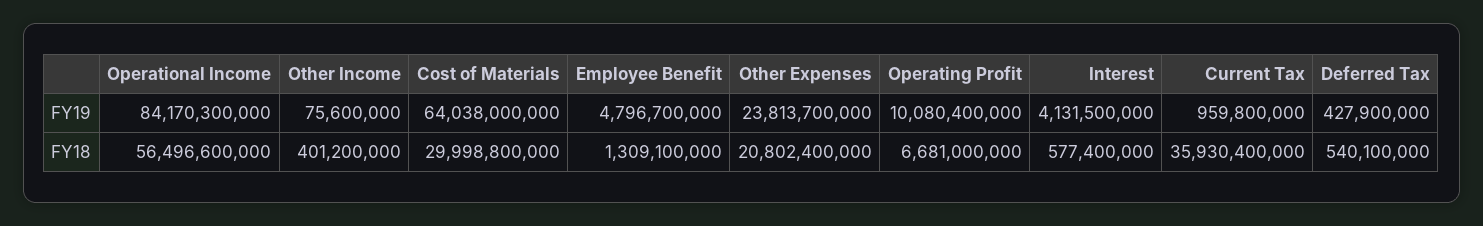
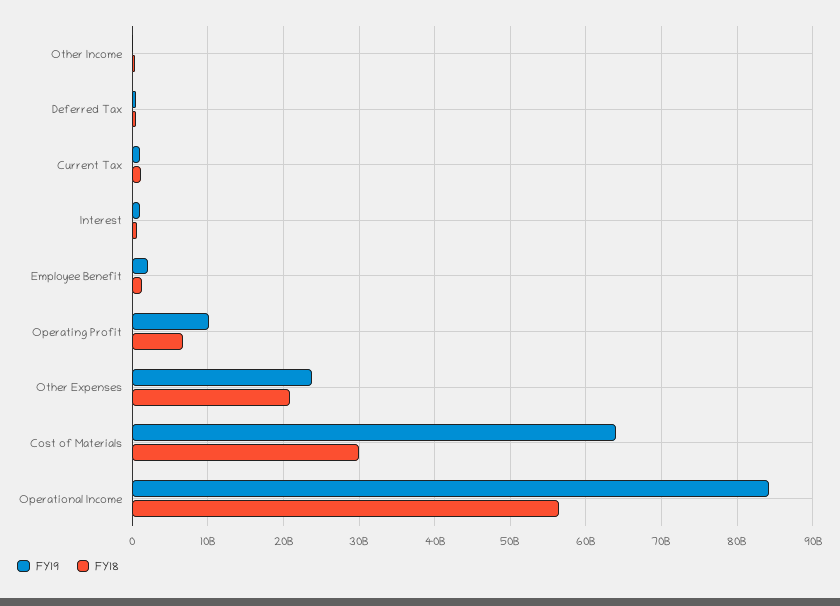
  {
    "FY19": {
      "Operational Income": 84170300000,
      "Other Income": 75600000,
      "Cost of Materials": 64038000000,
-     "Employee Benefit": 4796700000,
+     "Employee Benefit": 2000000000,
      "Other Expenses": 23813700000,
      "Operating Profit": 10080400000,
-     "Interest": 4131500000,
+     "Interest": 1000000000,
      "Current Tax": 959800000,
      "Deferred Tax": 427900000
    },
    "FY18": {
      "Operational Income": 56496600000,
      "Other Income": 401200000,
      "Cost of Materials": 29998800000,
      "Employee Benefit": 1309100000,
      "Other Expenses": 20802400000,
      "Operating Profit": 6681000000,
      "Interest": 577400000,
-     "Current Tax": 35930400000,
+     "Current Tax": 1000000000,
      "Deferred Tax": 540100000
    }
  }

